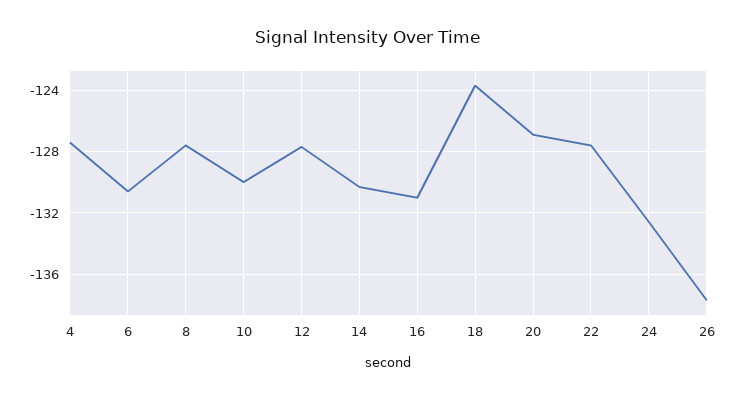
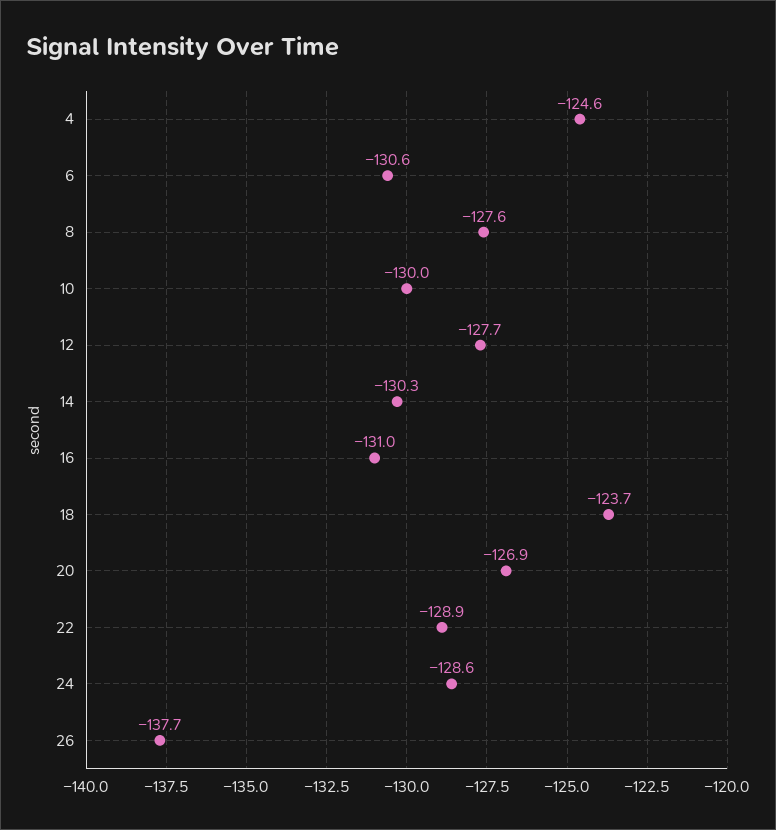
  {
-   "4": -127.5,
+   "4": -124.6,
    "6": -130.6,
    "8": -127.6,
    "10": -130,
    "12": -127.7,
    "14": -130.3,
    "16": -131,
    "18": -123.7,
    "20": -126.9,
-   "22": -127.5,
+   "22": -128.9,
-   "24": -132.5,
+   "24": -128.6,
    "26": -137.7
  }

